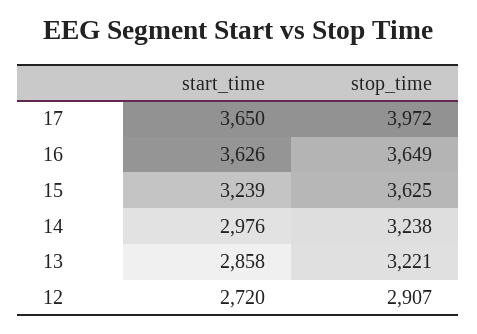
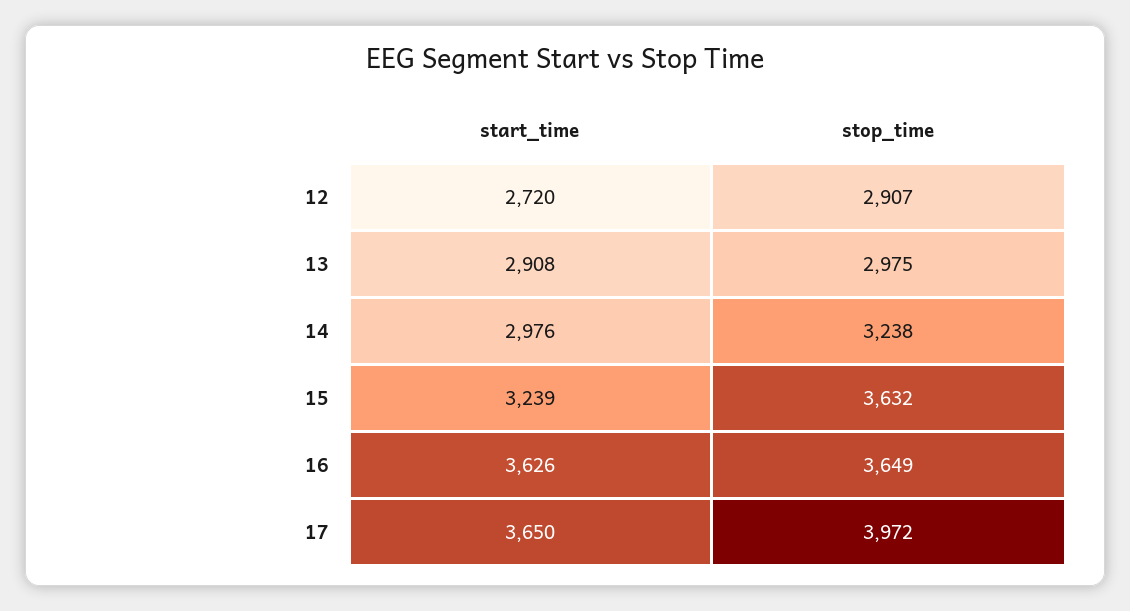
  {
    "start_time": {
      "17": 3650,
      "16": 3626,
      "15": 3239,
      "14": 2976,
-     "13": 2858,
+     "13": 2908,
      "12": 2720
    },
    "stop_time": {
      "17": 3972,
      "16": 3649,
-     "15": 3625,
+     "15": 3632,
      "14": 3238,
-     "13": 3221,
+     "13": 2975,
      "12": 2907
    }
  }

